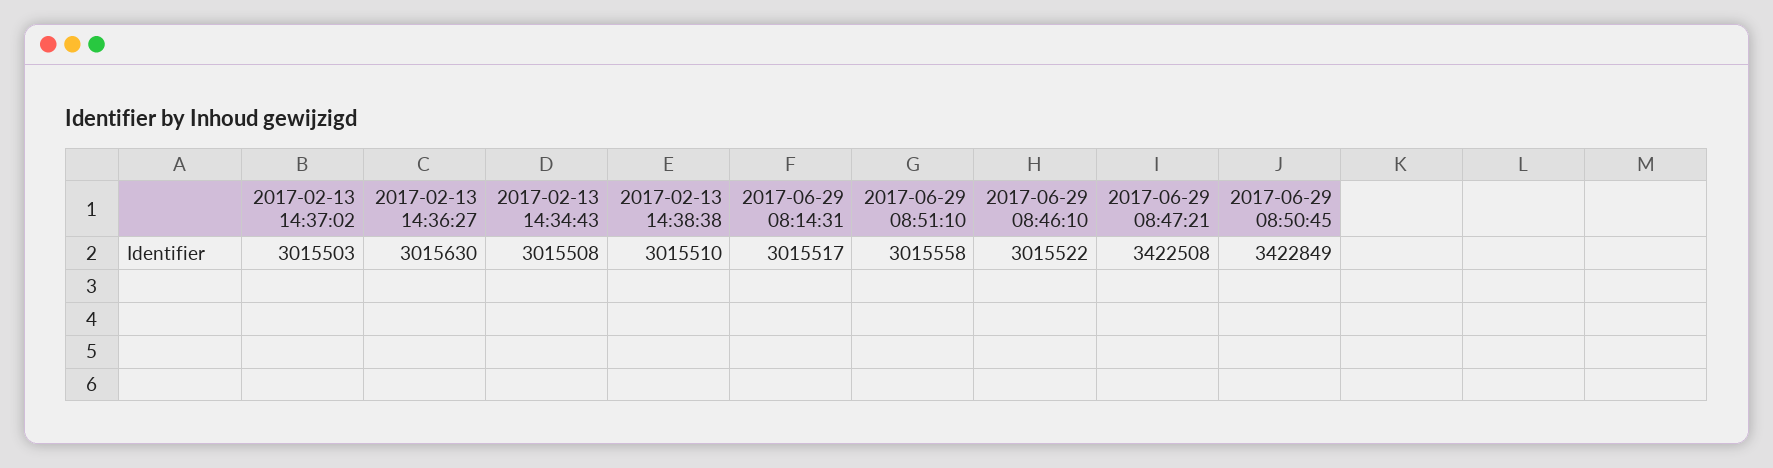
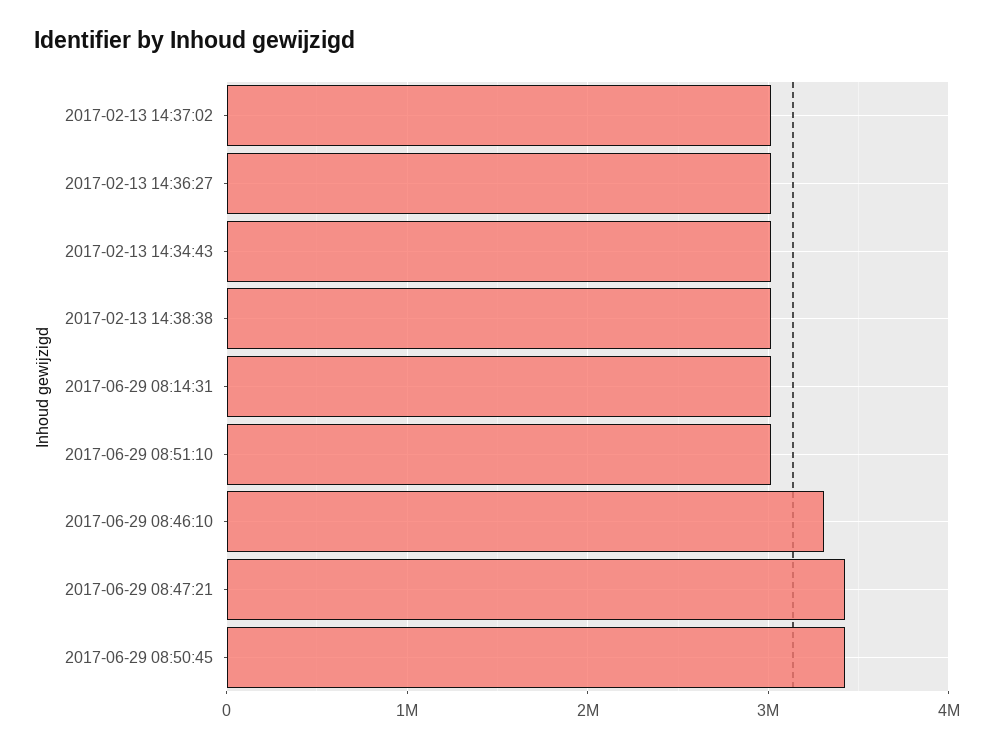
  {
    "2017-02-13 14:37:02": 3015503,
    "2017-02-13 14:36:27": 3015630,
    "2017-02-13 14:34:43": 3015508,
    "2017-02-13 14:38:38": 3015510,
    "2017-06-29 08:14:31": 3015517,
    "2017-06-29 08:51:10": 3015558,
-   "2017-06-29 08:46:10": 3015522,
+   "2017-06-29 08:46:10": 3300000,
    "2017-06-29 08:47:21": 3422508,
    "2017-06-29 08:50:45": 3422849
  }

